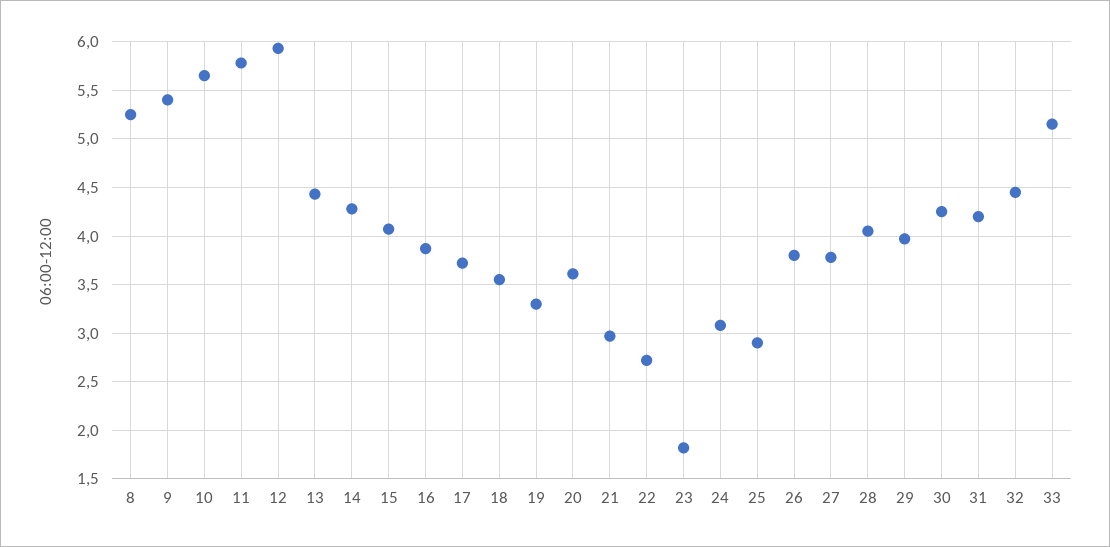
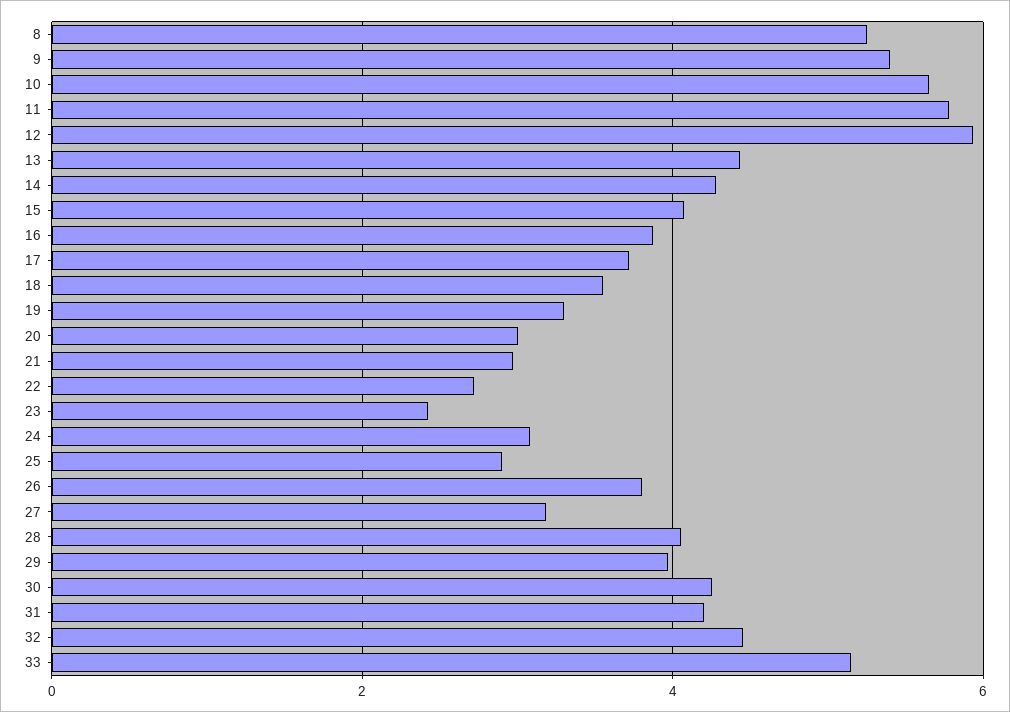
  {
    "8": 5.3,
    "9": 5.4,
    "10": 5.7,
    "11": 5.8,
    "12": 5.9,
    "13": 4.4,
    "14": 4.3,
    "15": 4.1,
    "16": 3.9,
    "17": 3.7,
    "18": 3.6,
    "19": 3.3,
-   "20": 3.6,
+   "20": 3,
    "21": 3,
    "22": 2.7,
-   "23": 1.8,
+   "23": 2.4,
    "24": 3.1,
    "25": 2.9,
    "26": 3.8,
-   "27": 3.8,
+   "27": 3.2,
    "28": 4.1,
    "29": 4,
    "30": 4.3,
    "31": 4.2,
    "32": 4.5,
    "33": 5.2
  }

